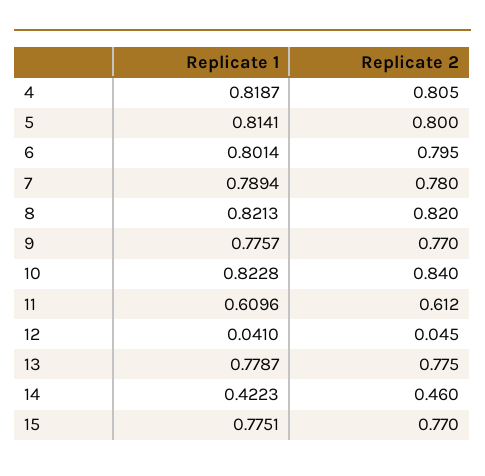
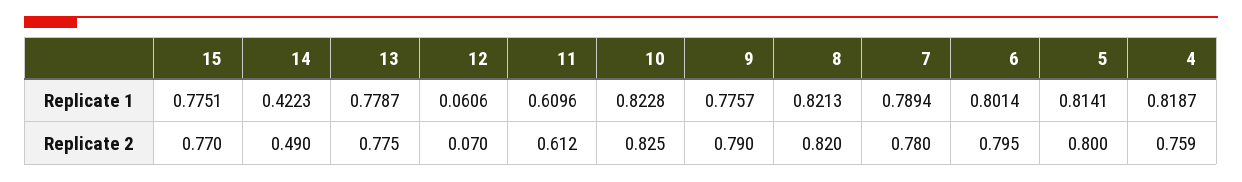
  {
    "Replicate 1": {
      "4": 0.8187,
      "5": 0.8141,
      "6": 0.8014,
      "7": 0.7894,
      "8": 0.8213,
      "9": 0.7757,
      "10": 0.8228,
      "11": 0.6096,
-     "12": 0.041,
+     "12": 0.0606,
      "13": 0.7787,
      "14": 0.4223,
      "15": 0.7751
    },
    "Replicate 2": {
-     "4": 0.805,
+     "4": 0.759,
      "5": 0.8,
      "6": 0.795,
      "7": 0.78,
      "8": 0.82,
-     "9": 0.77,
+     "9": 0.79,
-     "10": 0.84,
+     "10": 0.825,
      "11": 0.612,
-     "12": 0.045,
+     "12": 0.07,
      "13": 0.775,
-     "14": 0.46,
+     "14": 0.49,
      "15": 0.77
    }
  }

